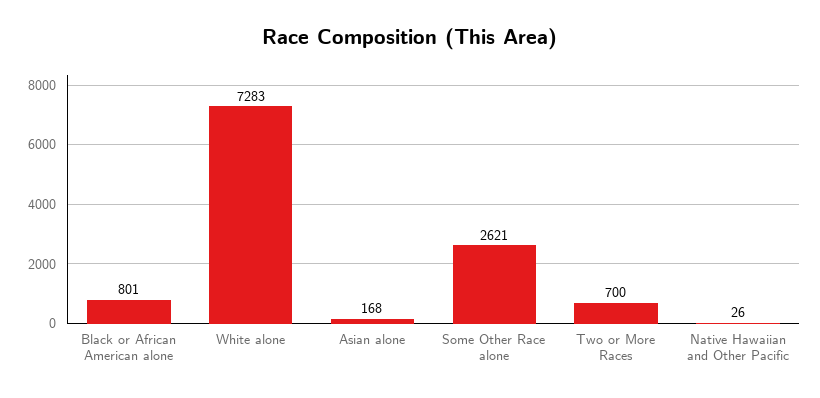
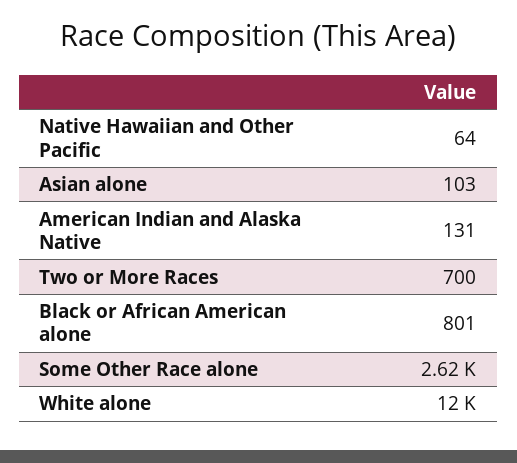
  {
    "Black or African American alone": 801,
-   "White alone": 7283,
+   "White alone": 12000,
-   "Asian alone": 168,
+   "Asian alone": 103,
    "Some Other Race alone": 2621,
    "Two or More Races": 700,
-   "Native Hawaiian and Other Pacific": 26
+   "Native Hawaiian and Other Pacific": 64,
+   "American Indian and Alaska Native": 131
  }

